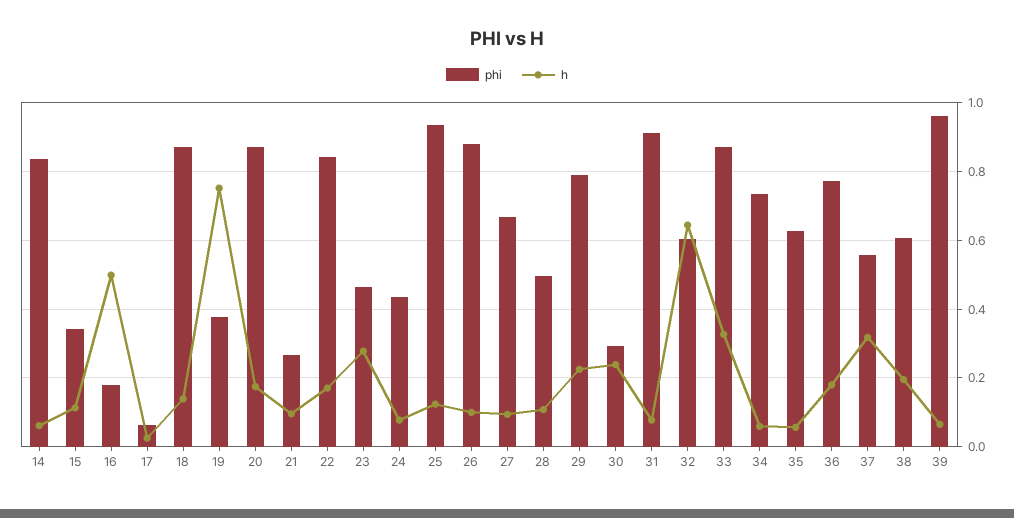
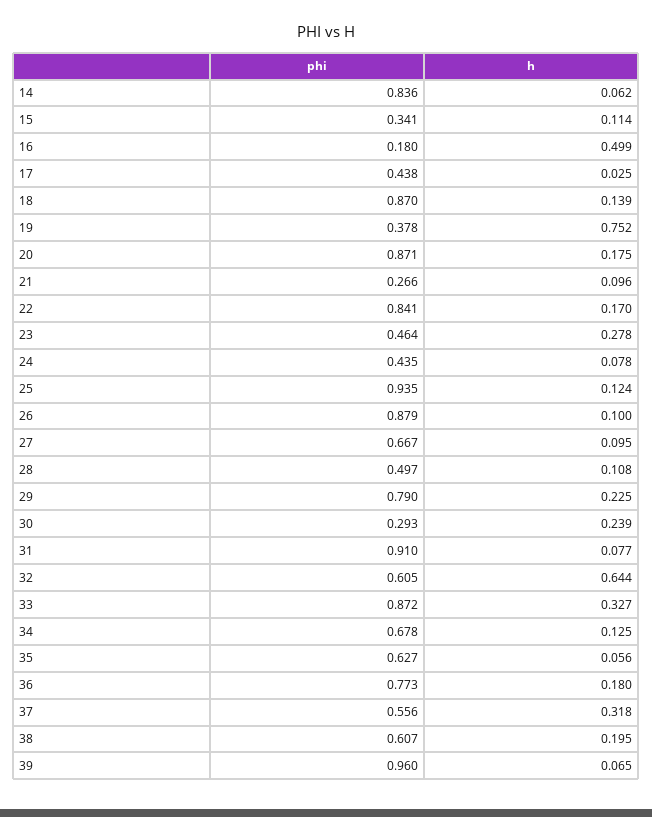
  {
    "phi": {
      "14": 0.836,
      "15": 0.341,
      "16": 0.18,
-     "17": 0.06,
+     "17": 0.438,
      "18": 0.87,
      "19": 0.378,
      "20": 0.871,
      "21": 0.266,
      "22": 0.841,
      "23": 0.464,
      "24": 0.435,
      "25": 0.935,
      "26": 0.879,
      "27": 0.667,
      "28": 0.497,
      "29": 0.79,
      "30": 0.293,
      "31": 0.91,
      "32": 0.605,
      "33": 0.872,
-     "34": 0.74,
+     "34": 0.678,
      "35": 0.627,
      "36": 0.773,
      "37": 0.556,
      "38": 0.607,
      "39": 0.96
    },
    "h": {
      "14": 0.062,
      "15": 0.114,
      "16": 0.499,
      "17": 0.025,
      "18": 0.139,
      "19": 0.752,
      "20": 0.175,
      "21": 0.096,
      "22": 0.17,
      "23": 0.278,
      "24": 0.078,
      "25": 0.124,
      "26": 0.1,
      "27": 0.095,
      "28": 0.108,
      "29": 0.225,
      "30": 0.239,
      "31": 0.077,
      "32": 0.644,
      "33": 0.327,
-     "34": 0.06,
+     "34": 0.125,
      "35": 0.056,
      "36": 0.18,
      "37": 0.318,
      "38": 0.195,
      "39": 0.065
    }
  }

